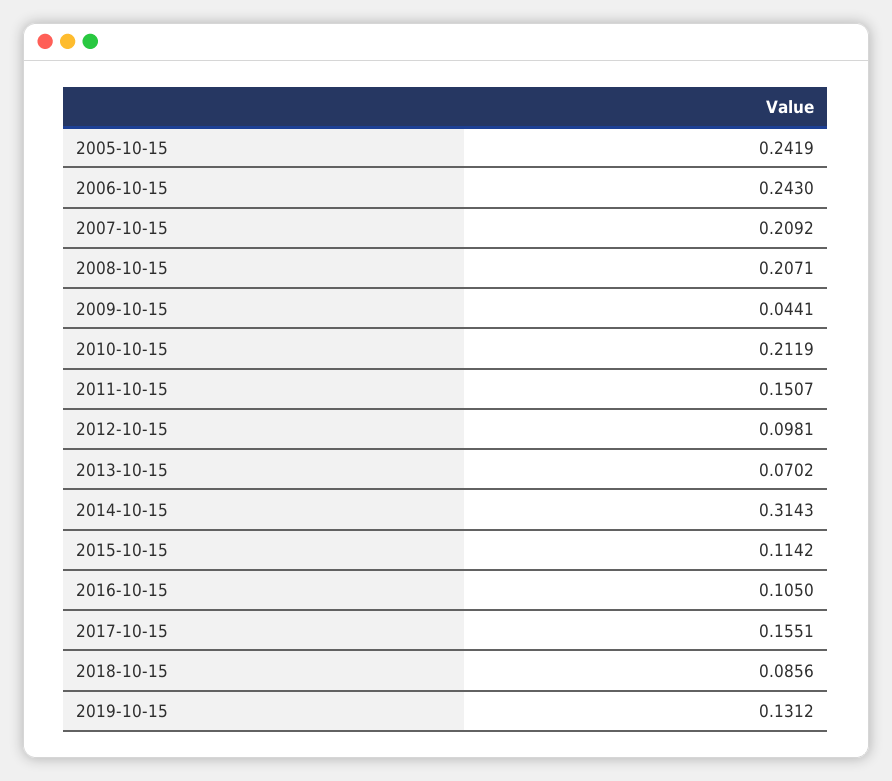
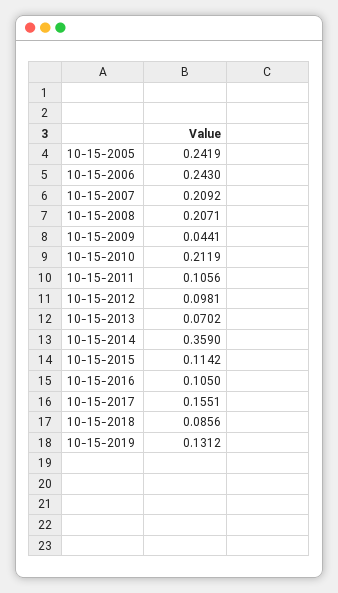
  {
    "2005-10-15": 0.2419,
    "2006-10-15": 0.243,
    "2007-10-15": 0.2092,
    "2008-10-15": 0.2071,
    "2009-10-15": 0.0441,
    "2010-10-15": 0.2119,
-   "2011-10-15": 0.1507,
+   "2011-10-15": 0.1056,
    "2012-10-15": 0.0981,
    "2013-10-15": 0.0702,
-   "2014-10-15": 0.3143,
+   "2014-10-15": 0.359,
    "2015-10-15": 0.1142,
    "2016-10-15": 0.105,
    "2017-10-15": 0.1551,
    "2018-10-15": 0.0856,
    "2019-10-15": 0.1312
  }

